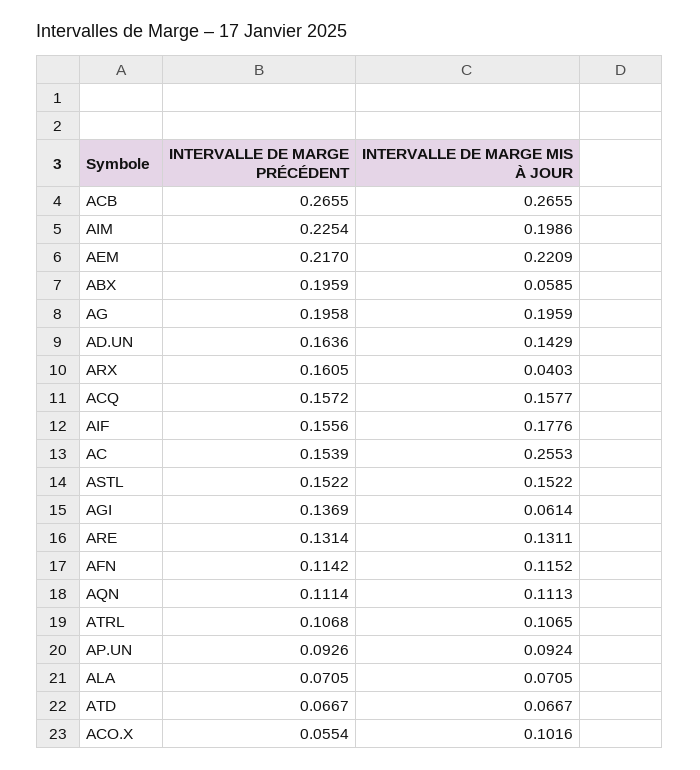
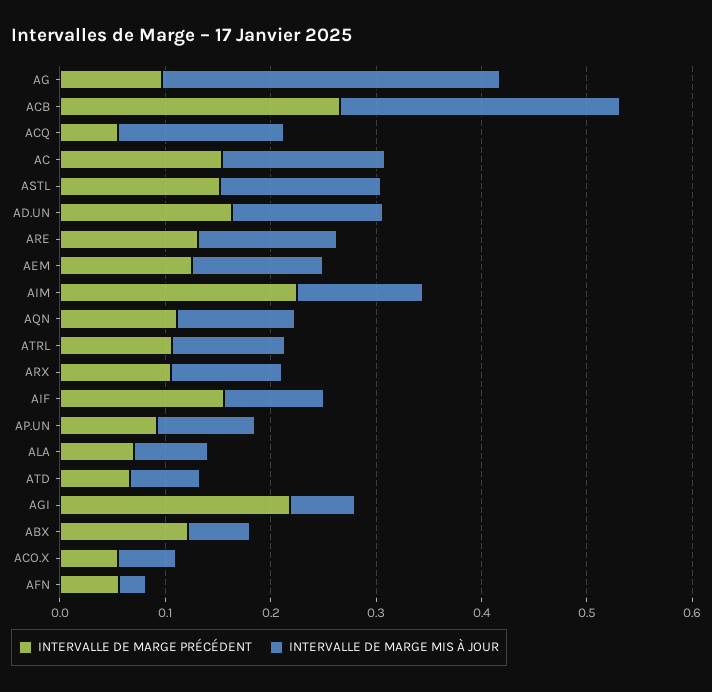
  {
    "INTERVALLE DE MARGE PRÉCÉDENT": {
      "ACB": 0.2655,
      "AIM": 0.2254,
-     "AEM": 0.217,
+     "AEM": 0.12,
-     "ABX": 0.1959,
+     "ABX": 0.12,
-     "AG": 0.1958,
+     "AG": 0.1,
      "AD.UN": 0.1636,
-     "ARX": 0.1605,
+     "ARX": 0.1,
-     "ACQ": 0.1572,
+     "ACQ": 0.06,
      "AIF": 0.1556,
      "AC": 0.1539,
      "ASTL": 0.1522,
-     "AGI": 0.1369,
+     "AGI": 0.22,
      "ARE": 0.1314,
-     "AFN": 0.1142,
+     "AFN": 0.06,
      "AQN": 0.1114,
      "ATRL": 0.1068,
      "AP.UN": 0.0926,
      "ALA": 0.0705,
      "ATD": 0.0667,
      "ACO.X": 0.0554
    },
    "INTERVALLE DE MARGE MIS À JOUR": {
      "ACB": 0.2655,
-     "AIM": 0.1986,
+     "AIM": 0.12,
-     "AEM": 0.2209,
+     "AEM": 0.12,
      "ABX": 0.0585,
-     "AG": 0.1959,
+     "AG": 0.32,
      "AD.UN": 0.1429,
-     "ARX": 0.0403,
+     "ARX": 0.1,
      "ACQ": 0.1577,
-     "AIF": 0.1776,
+     "AIF": 0.1,
-     "AC": 0.2553,
+     "AC": 0.16,
      "ASTL": 0.1522,
      "AGI": 0.0614,
      "ARE": 0.1311,
-     "AFN": 0.1152,
+     "AFN": 0.02,
      "AQN": 0.1113,
      "ATRL": 0.1065,
      "AP.UN": 0.0924,
      "ALA": 0.0705,
      "ATD": 0.0667,
-     "ACO.X": 0.1016
+     "ACO.X": 0.06
    }
  }

